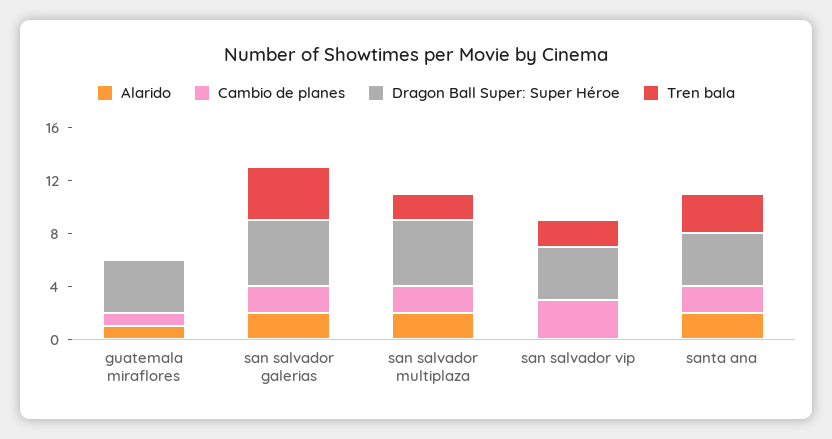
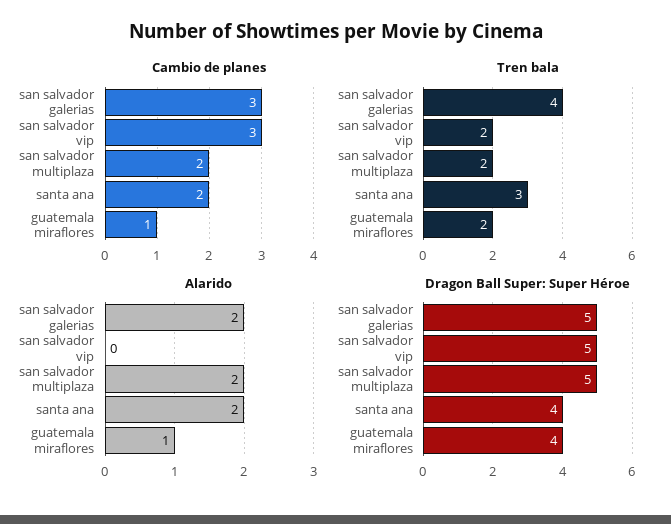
  {
    "Alarido": {
      "guatemala miraflores": 1,
      "san salvador galerias": 2,
      "san salvador multiplaza": 2,
      "san salvador vip": 0,
      "santa ana": 2
    },
    "Cambio de planes": {
      "guatemala miraflores": 1,
-     "san salvador galerias": 2,
+     "san salvador galerias": 3,
      "san salvador multiplaza": 2,
      "san salvador vip": 3,
      "santa ana": 2
    },
    "Dragon Ball Super: Super Héroe": {
      "guatemala miraflores": 4,
      "san salvador galerias": 5,
      "san salvador multiplaza": 5,
-     "san salvador vip": 4,
+     "san salvador vip": 5,
      "santa ana": 4
    },
    "Tren bala": {
-     "guatemala miraflores": 0,
+     "guatemala miraflores": 2,
      "san salvador galerias": 4,
      "san salvador multiplaza": 2,
      "san salvador vip": 2,
      "santa ana": 3
    }
  }

